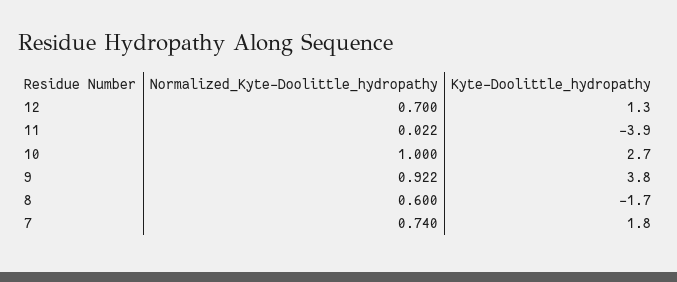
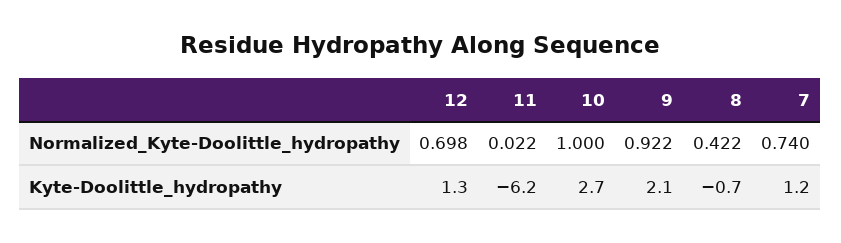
  {
    "Normalized_Kyte-Doolittle_hydropathy": {
-     "12": 0.7,
+     "12": 0.698,
      "11": 0.022,
      "10": 1,
      "9": 0.922,
-     "8": 0.6,
+     "8": 0.422,
      "7": 0.74
    },
    "Kyte-Doolittle_hydropathy": {
      "12": 1.3,
-     "11": -3.9,
+     "11": -6.2,
      "10": 2.7,
-     "9": 3.8,
+     "9": 2.1,
-     "8": -1.7,
+     "8": -0.7,
-     "7": 1.8
+     "7": 1.2
    }
  }

